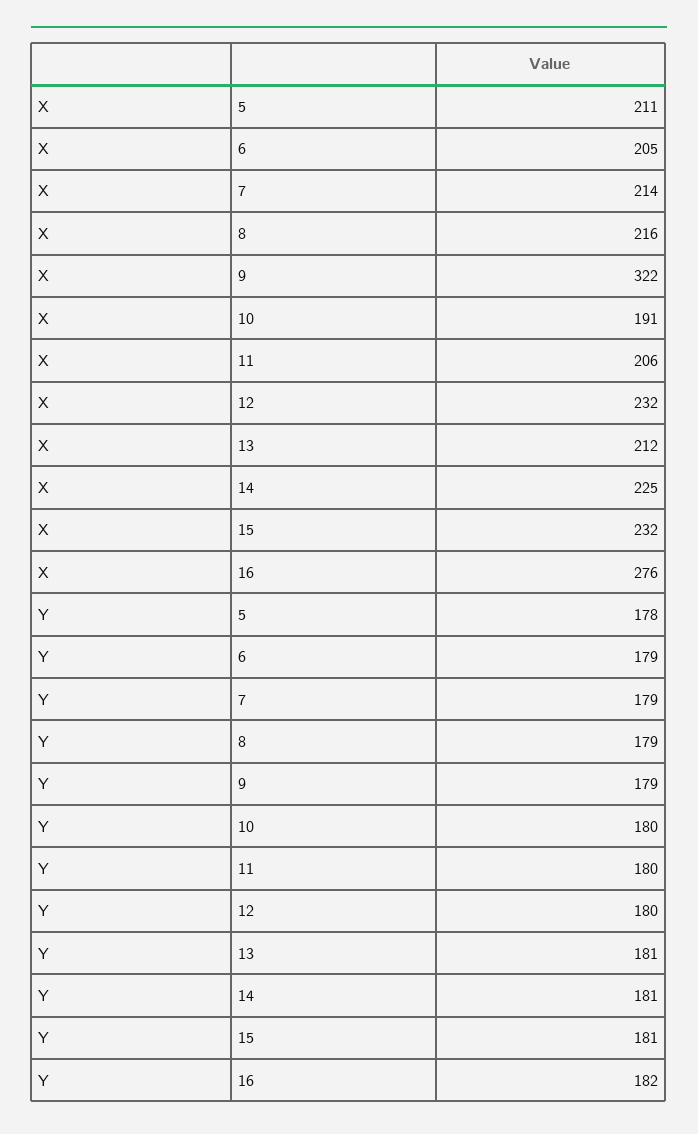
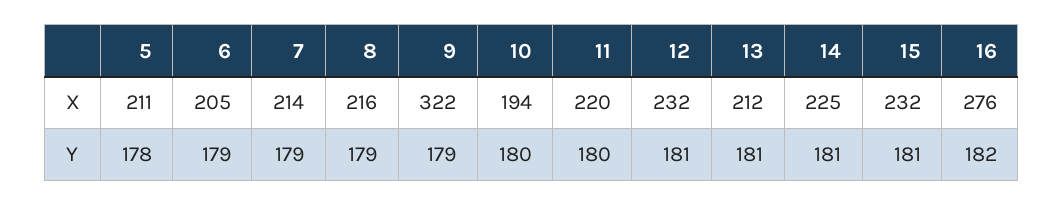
  {
    "X": {
      "5": 211,
      "6": 205,
      "7": 214,
      "8": 216,
      "9": 322,
-     "10": 191,
+     "10": 194,
-     "11": 206,
+     "11": 220,
      "12": 232,
      "13": 212,
      "14": 225,
      "15": 232,
      "16": 276
    },
    "Y": {
      "5": 178,
      "6": 179,
      "7": 179,
      "8": 179,
      "9": 179,
      "10": 180,
      "11": 180,
-     "12": 180,
+     "12": 181,
      "13": 181,
      "14": 181,
      "15": 181,
      "16": 182
    }
  }

